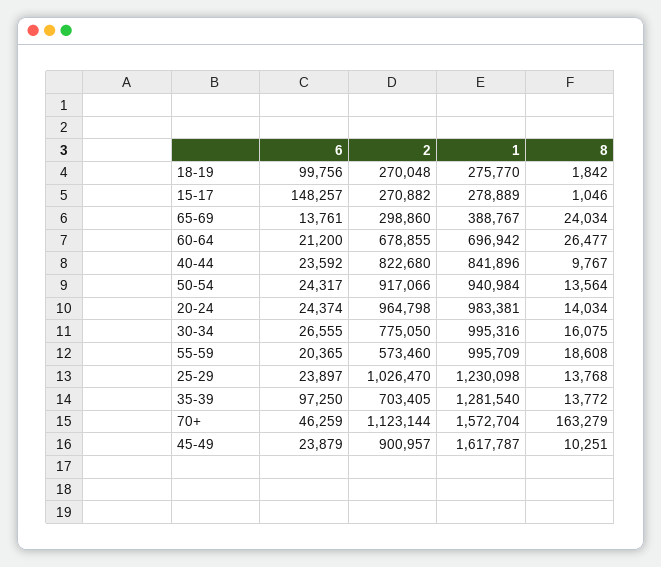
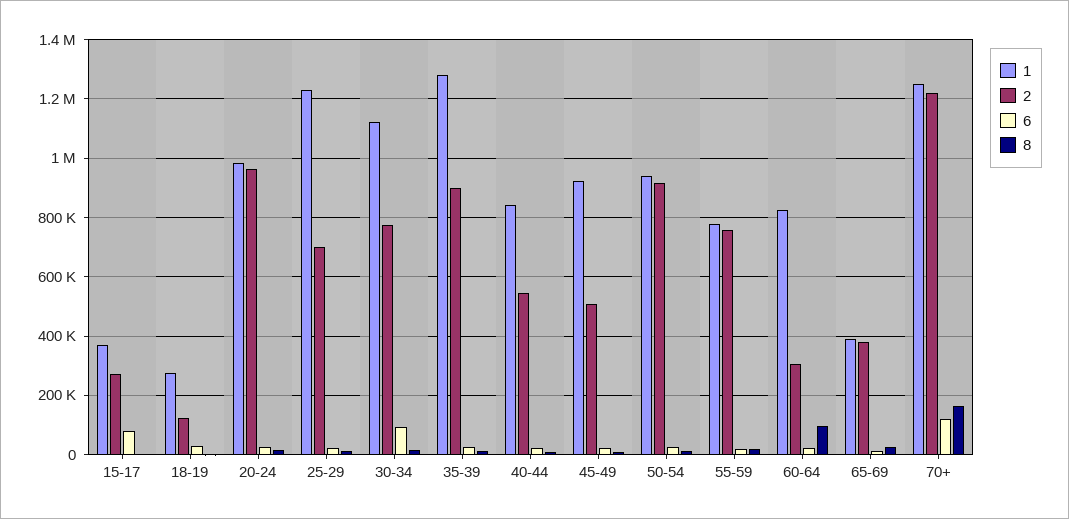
  {
    "6": {
-     "18-19": 99756,
+     "18-19": 25000,
-     "15-17": 148257,
+     "15-17": 75000,
      "65-69": 13761,
      "60-64": 21200,
      "40-44": 23592,
      "50-54": 24317,
      "20-24": 24374,
-     "30-34": 26555,
+     "30-34": 100000,
      "55-59": 20365,
      "25-29": 23897,
-     "35-39": 97250,
+     "35-39": 25000,
-     "70+": 46259,
+     "70+": 125000,
      "45-49": 23879
    },
    "2": {
-     "18-19": 270048,
+     "18-19": 125000,
      "15-17": 270882,
-     "65-69": 298860,
+     "65-69": 375000,
-     "60-64": 678855,
+     "60-64": 300000,
-     "40-44": 822680,
+     "40-44": 550000,
      "50-54": 917066,
      "20-24": 964798,
      "30-34": 775050,
-     "55-59": 573460,
+     "55-59": 750000,
-     "25-29": 1026470,
+     "25-29": 700000,
-     "35-39": 703405,
+     "35-39": 900000,
-     "70+": 1123144,
+     "70+": 1225000,
-     "45-49": 900957
+     "45-49": 500000
    },
    "1": {
      "18-19": 275770,
-     "15-17": 278889,
+     "15-17": 375000,
      "65-69": 388767,
-     "60-64": 696942,
+     "60-64": 825000,
      "40-44": 841896,
      "50-54": 940984,
      "20-24": 983381,
-     "30-34": 995316,
+     "30-34": 1125000,
-     "55-59": 995709,
+     "55-59": 775000,
      "25-29": 1230098,
      "35-39": 1281540,
-     "70+": 1572704,
+     "70+": 1250000,
-     "45-49": 1617787
+     "45-49": 925000
    },
    "8": {
      "18-19": 1842,
      "15-17": 1046,
      "65-69": 24034,
-     "60-64": 26477,
+     "60-64": 100000,
      "40-44": 9767,
      "50-54": 13564,
      "20-24": 14034,
      "30-34": 16075,
      "55-59": 18608,
      "25-29": 13768,
      "35-39": 13772,
      "70+": 163279,
      "45-49": 10251
    }
  }

